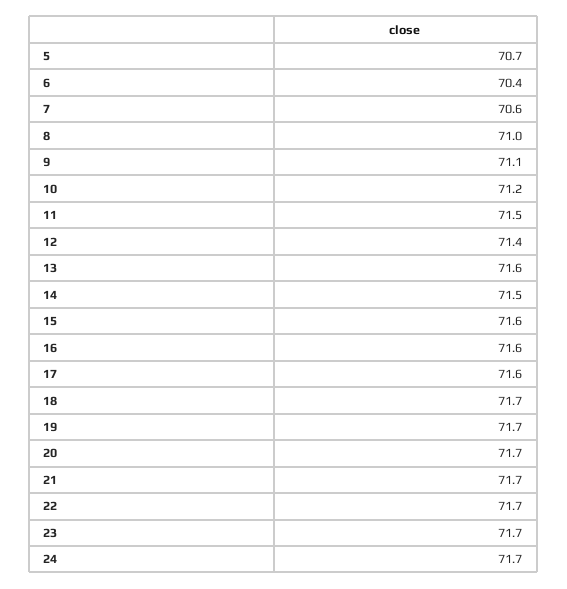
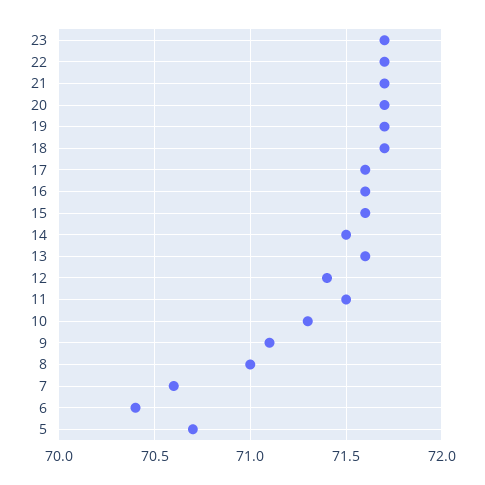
  {
    "5": 70.7,
    "6": 70.4,
    "7": 70.6,
    "8": 71,
    "9": 71.1,
-   "10": 71.2,
+   "10": 71.3,
    "11": 71.5,
    "12": 71.4,
    "13": 71.6,
    "14": 71.5,
    "15": 71.6,
    "16": 71.6,
    "17": 71.6,
    "18": 71.7,
    "19": 71.7,
    "20": 71.7,
    "21": 71.7,
    "22": 71.7,
-   "23": 71.7,
+   "23": 71.7
-   "24": 71.7
  }

